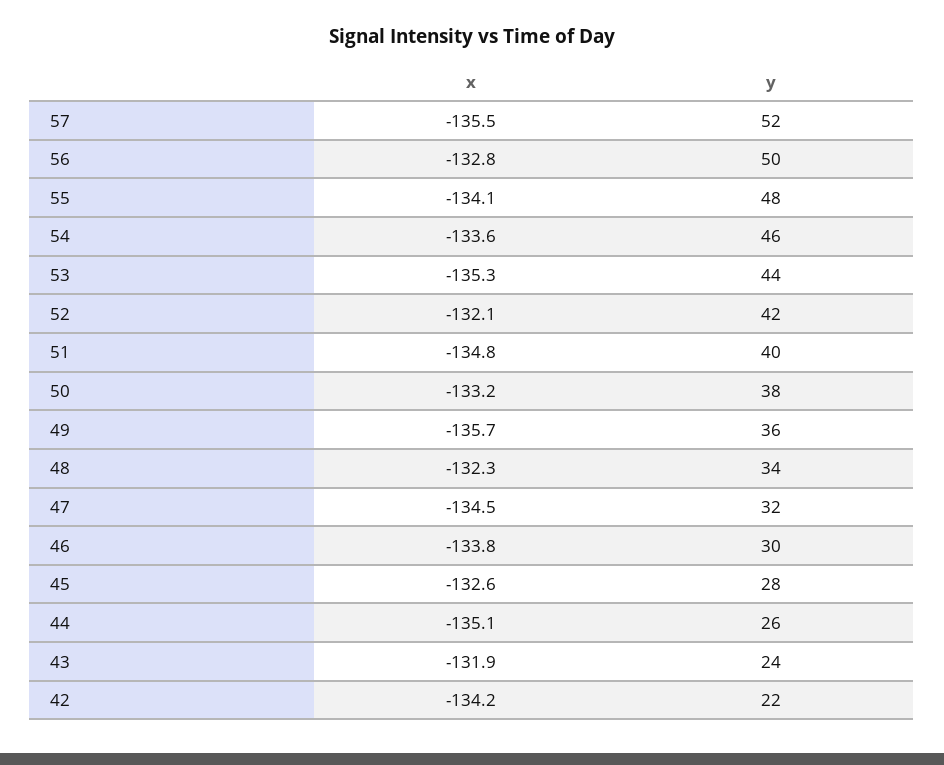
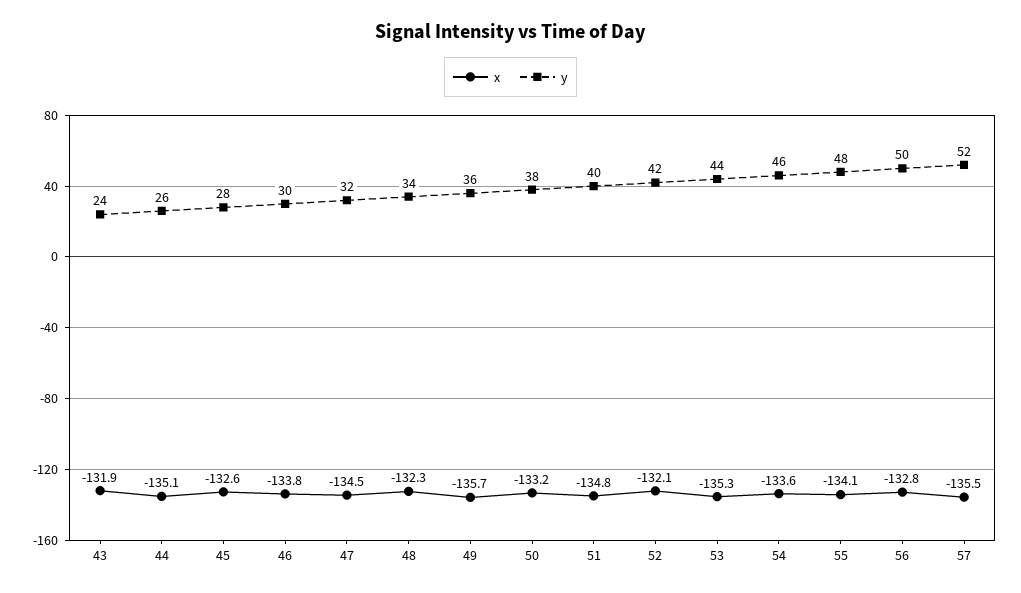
  {
    "x": {
      "57": -135.5,
      "56": -132.8,
      "55": -134.1,
      "54": -133.6,
      "53": -135.3,
      "52": -132.1,
      "51": -134.8,
      "50": -133.2,
      "49": -135.7,
      "48": -132.3,
      "47": -134.5,
      "46": -133.8,
      "45": -132.6,
      "44": -135.1,
-     "43": -131.9,
+     "43": -131.9
-     "42": -134.2
    },
    "y": {
      "57": 52,
      "56": 50,
      "55": 48,
      "54": 46,
      "53": 44,
      "52": 42,
      "51": 40,
      "50": 38,
      "49": 36,
      "48": 34,
      "47": 32,
      "46": 30,
      "45": 28,
      "44": 26,
-     "43": 24,
+     "43": 24
-     "42": 22
    }
  }

